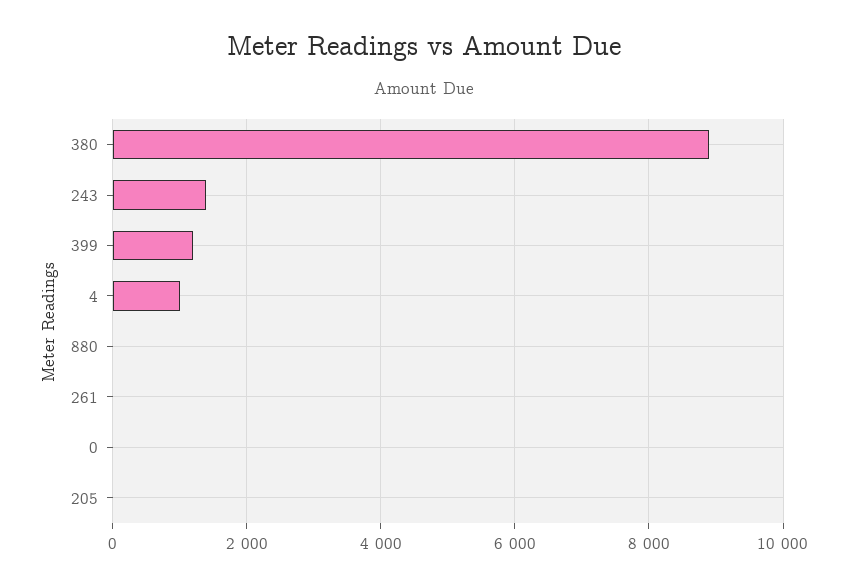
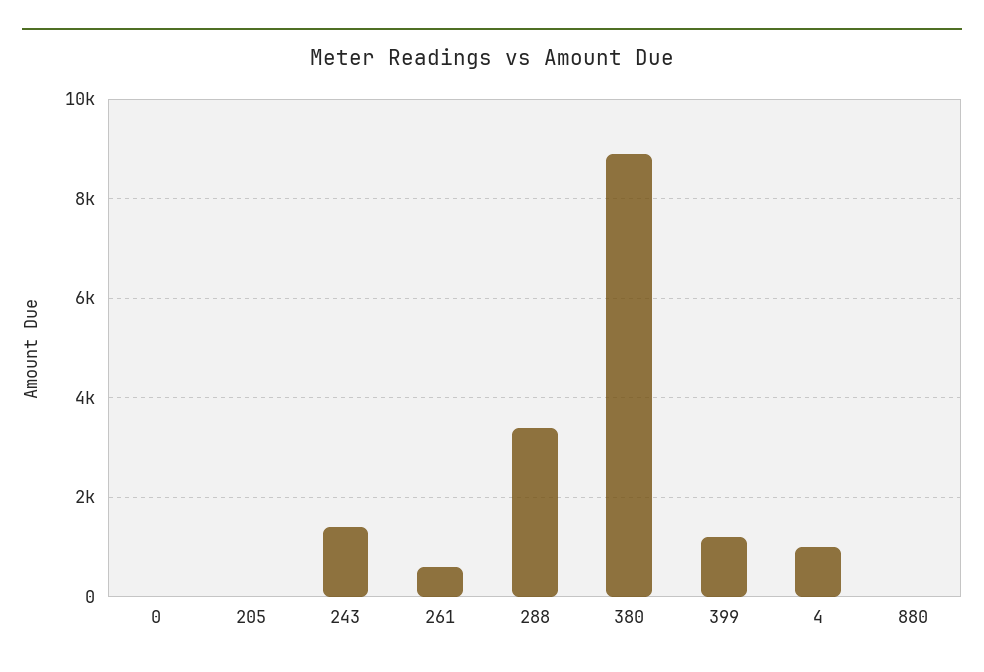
  {
    "380": 9000,
    "243": 1400,
    "399": 1200,
    "4": 1000,
    "880": 0,
-   "261": 0,
+   "261": 600,
    "0": 0,
-   "205": 0
+   "205": 0,
+   "288": 3400
  }

